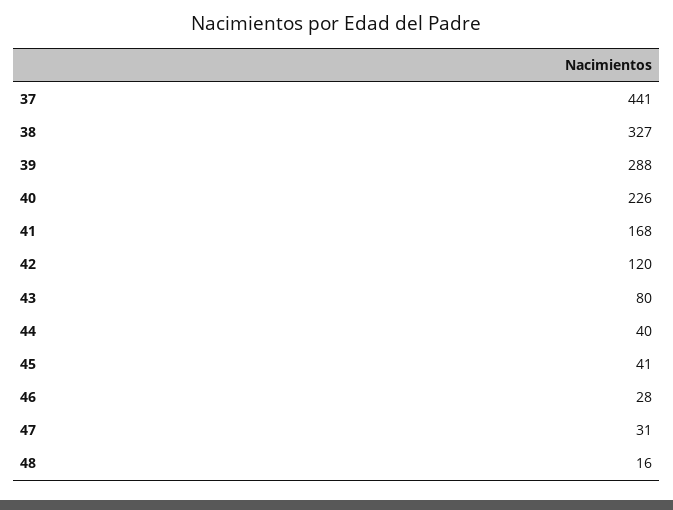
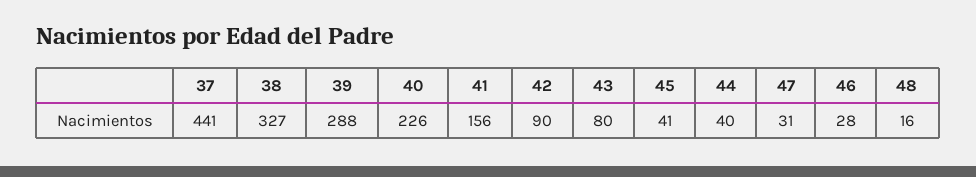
  {
    "37": 441,
    "38": 327,
    "39": 288,
    "40": 226,
-   "41": 168,
+   "41": 156,
-   "42": 120,
+   "42": 90,
    "43": 80,
    "44": 40,
    "45": 41,
    "46": 28,
    "47": 31,
    "48": 16
  }

